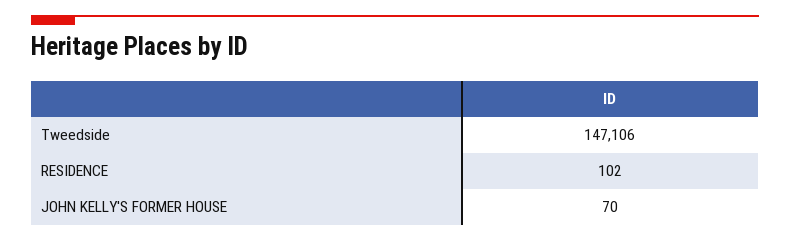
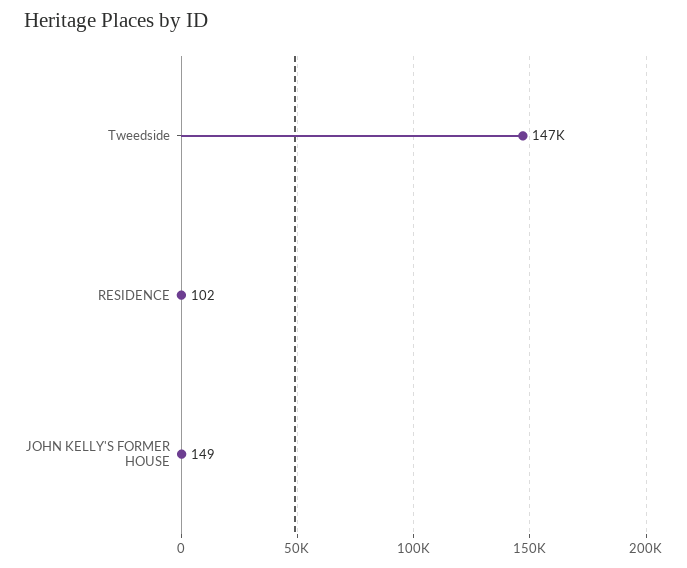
  {
    "Tweedside": 147106,
    "RESIDENCE": 102,
-   "JOHN KELLY'S FORMER HOUSE": 70
+   "JOHN KELLY'S FORMER HOUSE": 149
  }

